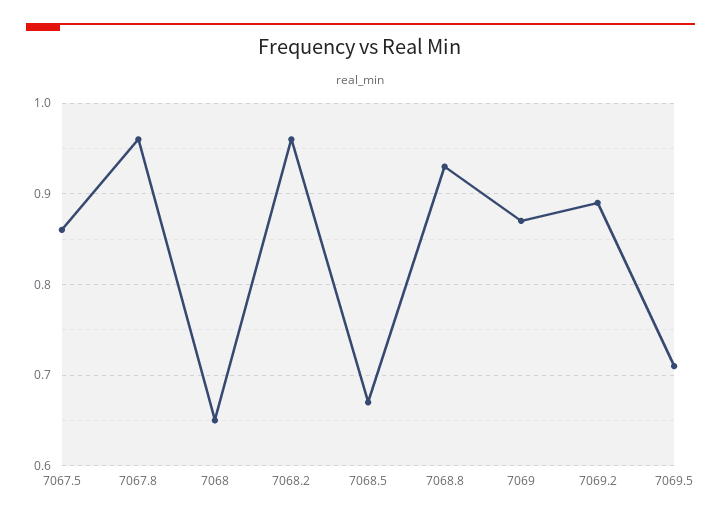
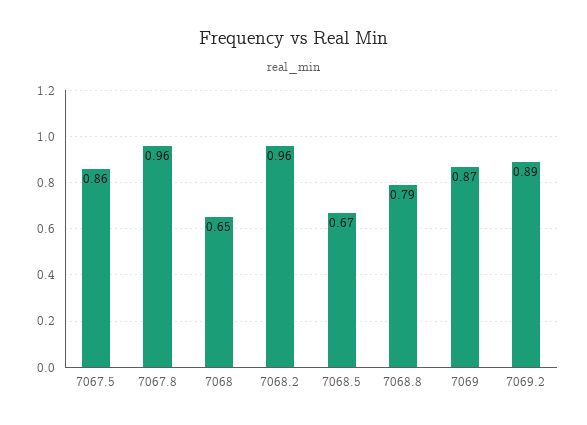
  {
    "7067.5": 0.86,
    "7067.8": 0.96,
    "7068": 0.65,
    "7068.2": 0.96,
    "7068.5": 0.67,
-   "7068.8": 0.93,
+   "7068.8": 0.79,
    "7069": 0.87,
-   "7069.2": 0.89,
+   "7069.2": 0.89
-   "7069.5": 0.71
  }

